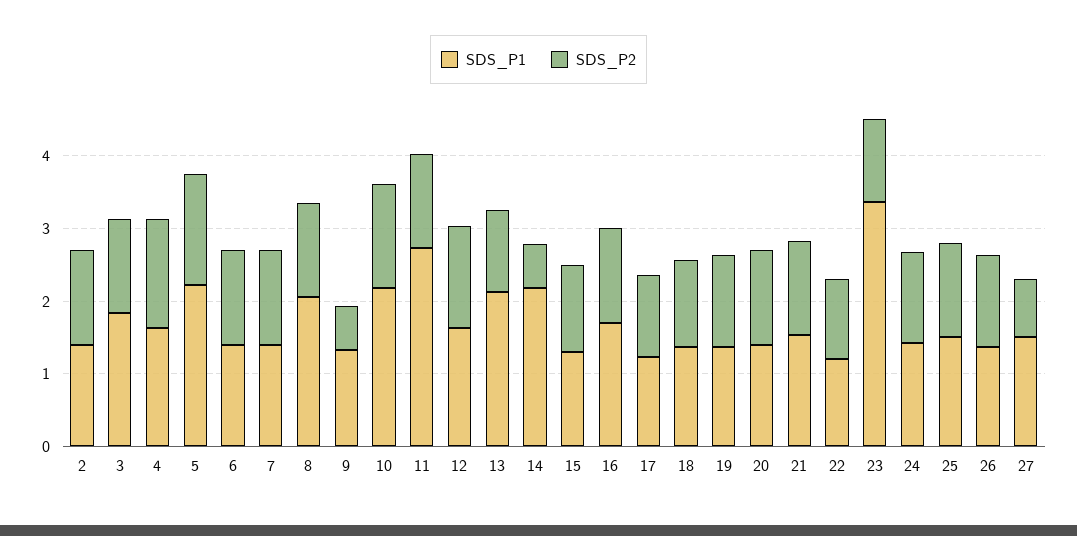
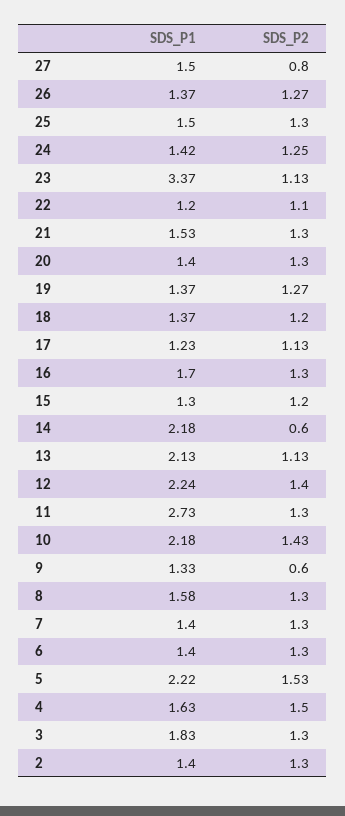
  {
    "SDS_P1": {
      "2": 1.4,
      "3": 1.83,
      "4": 1.63,
      "5": 2.22,
      "6": 1.4,
      "7": 1.4,
-     "8": 2,
+     "8": 1.58,
      "9": 1.33,
      "10": 2.18,
      "11": 2.73,
-     "12": 1.6,
+     "12": 2.24,
      "13": 2.13,
      "14": 2.18,
      "15": 1.3,
      "16": 1.7,
      "17": 1.23,
      "18": 1.37,
      "19": 1.37,
      "20": 1.4,
      "21": 1.53,
      "22": 1.2,
      "23": 3.37,
      "24": 1.42,
      "25": 1.5,
      "26": 1.37,
      "27": 1.5
    },
    "SDS_P2": {
      "2": 1.3,
      "3": 1.3,
      "4": 1.5,
      "5": 1.53,
      "6": 1.3,
      "7": 1.3,
      "8": 1.3,
      "9": 0.6,
      "10": 1.43,
      "11": 1.3,
      "12": 1.4,
      "13": 1.13,
      "14": 0.6,
      "15": 1.2,
      "16": 1.3,
      "17": 1.13,
      "18": 1.2,
      "19": 1.27,
      "20": 1.3,
      "21": 1.3,
      "22": 1.1,
      "23": 1.13,
      "24": 1.25,
      "25": 1.3,
      "26": 1.27,
      "27": 0.8
    }
  }

